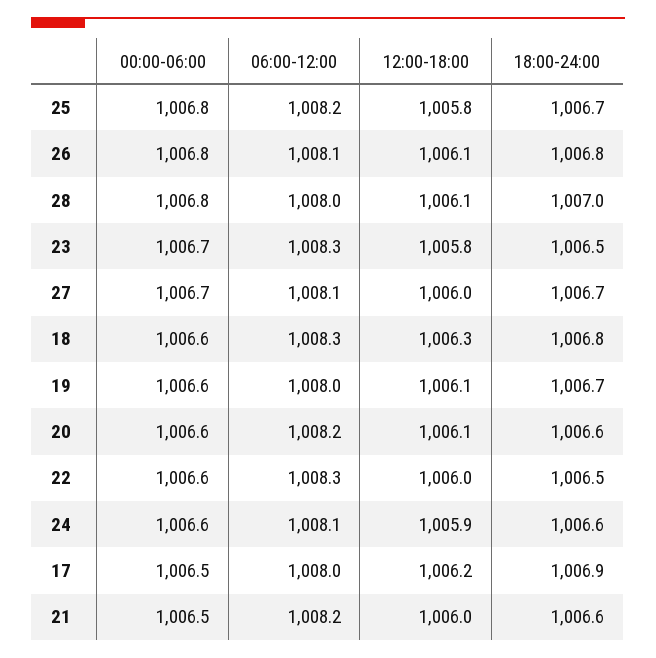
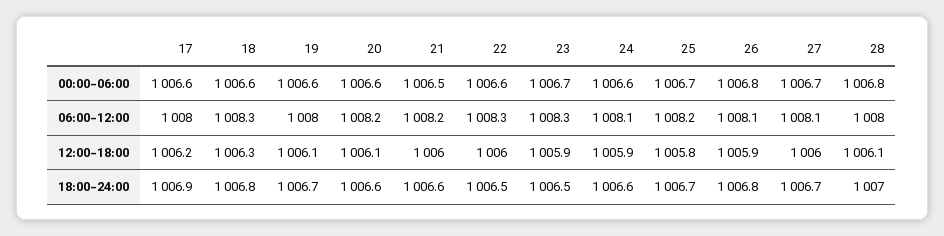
  {
    "00:00-06:00": {
-     "25": 1006.8,
+     "25": 1006.7,
      "26": 1006.8,
      "28": 1006.8,
      "23": 1006.7,
      "27": 1006.7,
      "18": 1006.6,
      "19": 1006.6,
      "20": 1006.6,
      "22": 1006.6,
      "24": 1006.6,
-     "17": 1006.5,
+     "17": 1006.6,
      "21": 1006.5
    },
    "06:00-12:00": {
      "25": 1008.2,
      "26": 1008.1,
      "28": 1008,
      "23": 1008.3,
      "27": 1008.1,
      "18": 1008.3,
      "19": 1008,
      "20": 1008.2,
      "22": 1008.3,
      "24": 1008.1,
      "17": 1008,
      "21": 1008.2
    },
    "12:00-18:00": {
      "25": 1005.8,
-     "26": 1006.1,
+     "26": 1005.9,
      "28": 1006.1,
-     "23": 1005.8,
+     "23": 1005.9,
      "27": 1006,
      "18": 1006.3,
      "19": 1006.1,
      "20": 1006.1,
      "22": 1006,
      "24": 1005.9,
      "17": 1006.2,
      "21": 1006
    },
    "18:00-24:00": {
      "25": 1006.7,
      "26": 1006.8,
      "28": 1007,
      "23": 1006.5,
      "27": 1006.7,
      "18": 1006.8,
      "19": 1006.7,
      "20": 1006.6,
      "22": 1006.5,
      "24": 1006.6,
      "17": 1006.9,
      "21": 1006.6
    }
  }

